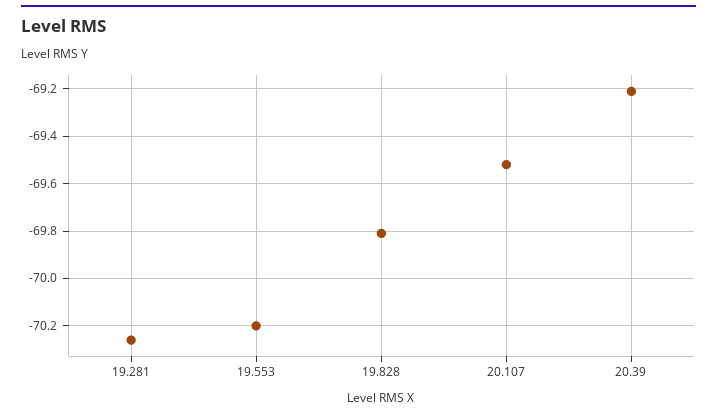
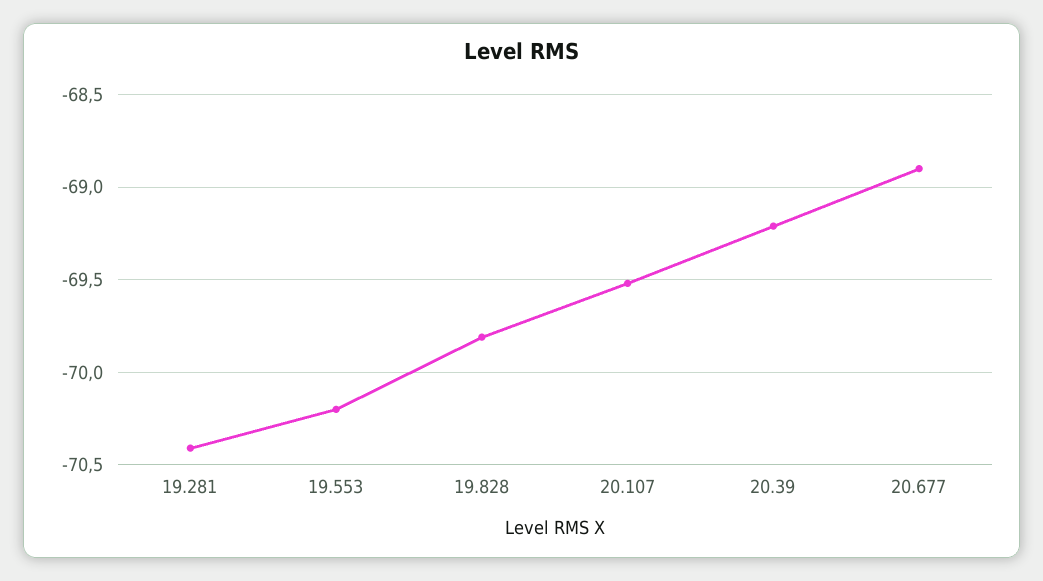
  {
-   "19.281": -70.25,
+   "19.281": -70.4,
    "19.553": -70.2,
    "19.828": -69.8,
    "20.107": -69.5,
-   "20.39": -69.2
+   "20.39": -69.2,
+   "20.677": -68.9
  }

